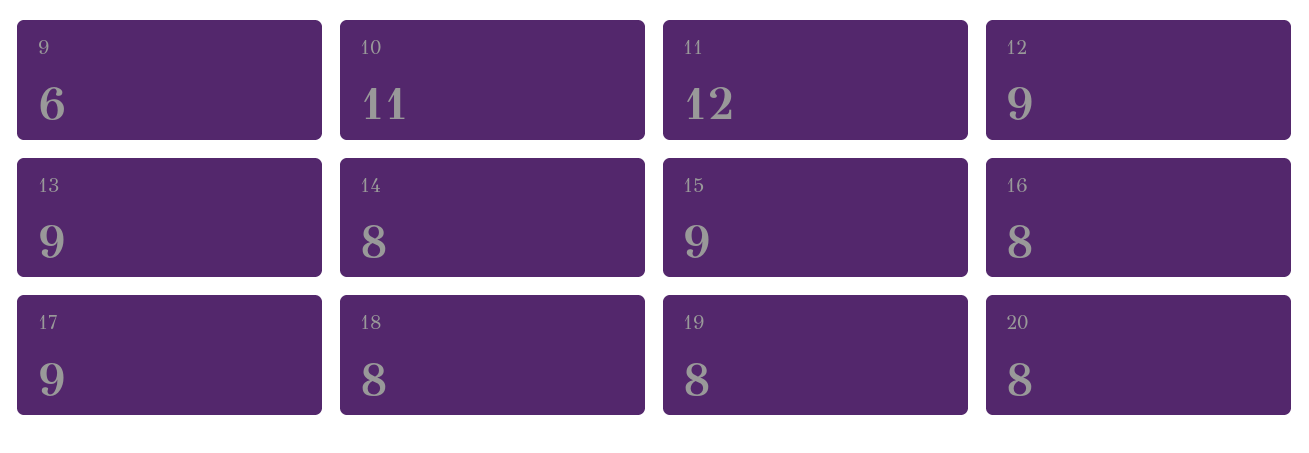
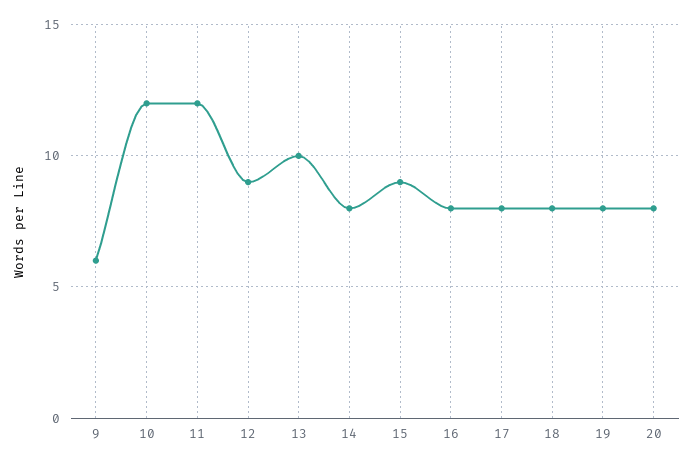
  {
    "9": 6,
-   "10": 11,
+   "10": 12,
    "11": 12,
    "12": 9,
-   "13": 9,
+   "13": 10,
    "14": 8,
    "15": 9,
    "16": 8,
-   "17": 9,
+   "17": 8,
    "18": 8,
    "19": 8,
    "20": 8
  }

